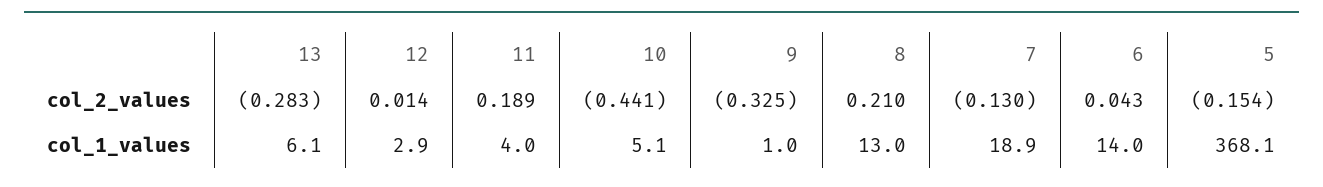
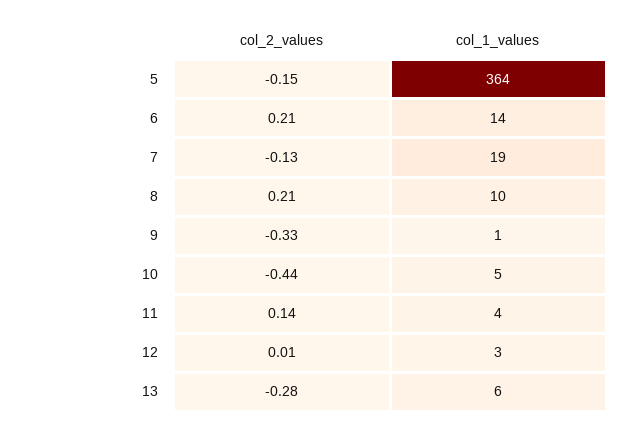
  {
    "13": {
      "col_2_values": -0.283,
      "col_1_values": 6.1
    },
    "12": {
      "col_2_values": 0.014,
      "col_1_values": 2.9
    },
    "11": {
-     "col_2_values": 0.189,
+     "col_2_values": 0.14,
      "col_1_values": 4
    },
    "10": {
      "col_2_values": -0.441,
      "col_1_values": 5.1
    },
    "9": {
      "col_2_values": -0.325,
      "col_1_values": 1
    },
    "8": {
      "col_2_values": 0.21,
-     "col_1_values": 13
+     "col_1_values": 10
    },
    "7": {
      "col_2_values": -0.13,
      "col_1_values": 18.9
    },
    "6": {
-     "col_2_values": 0.043,
+     "col_2_values": 0.21,
      "col_1_values": 14
    },
    "5": {
      "col_2_values": -0.154,
-     "col_1_values": 368.1
+     "col_1_values": 364
    }
  }

